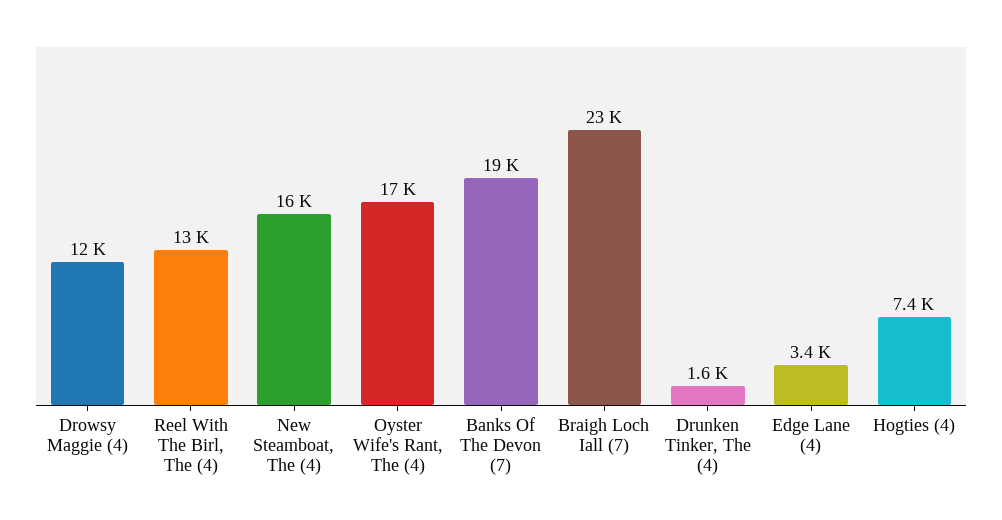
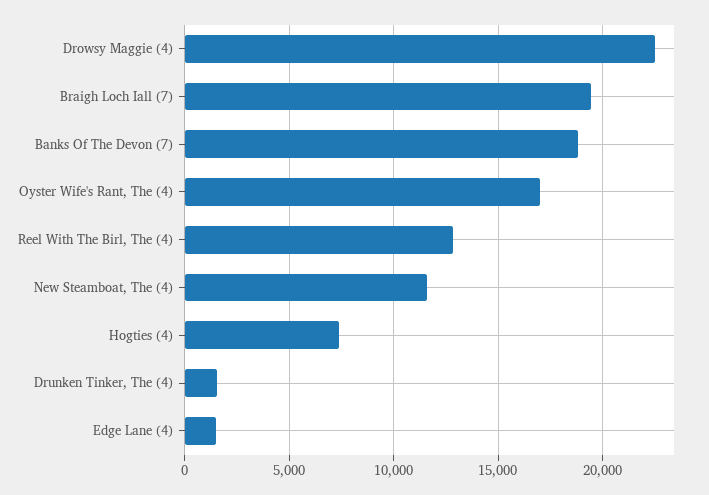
  {
-   "Drowsy Maggie (4)": 12000,
+   "Drowsy Maggie (4)": 22500,
    "Reel With The Birl, The (4)": 13000,
-   "New Steamboat, The (4)": 16000,
+   "New Steamboat, The (4)": 11500,
    "Oyster Wife's Rant, The (4)": 17000,
    "Banks Of The Devon (7)": 19000,
-   "Braigh Loch Iall (7)": 23000,
+   "Braigh Loch Iall (7)": 19500,
    "Drunken Tinker, The (4)": 1600,
-   "Edge Lane (4)": 3400,
+   "Edge Lane (4)": 1500,
    "Hogties (4)": 7400
  }

